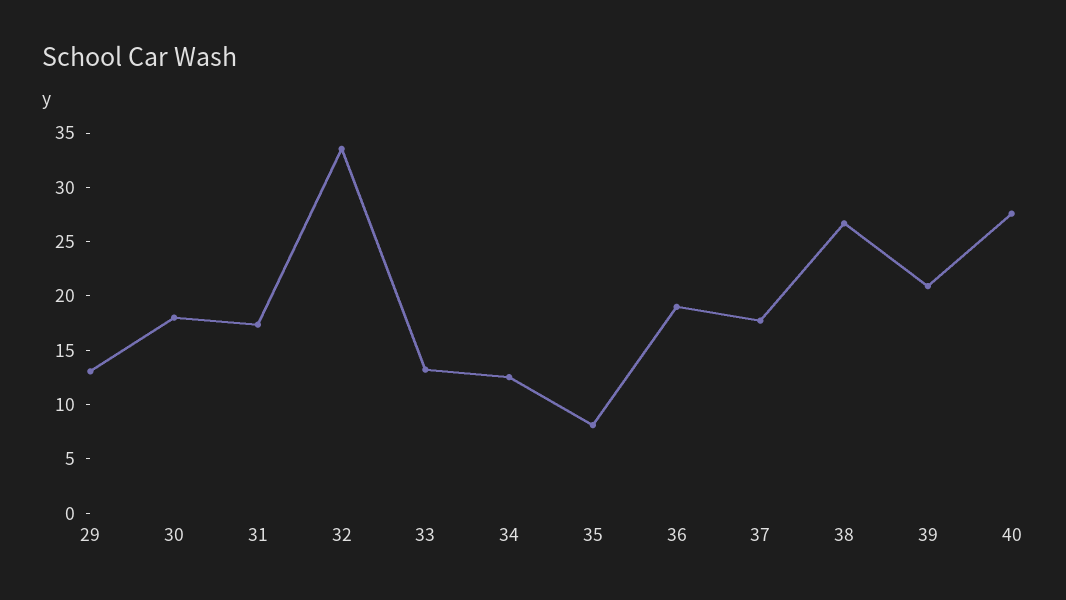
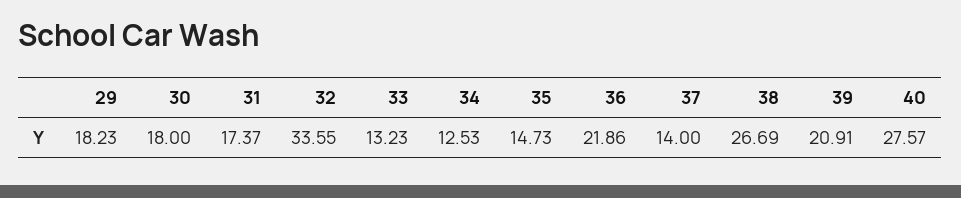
  {
-   "29": 13,
+   "29": 18.23,
    "30": 18,
    "31": 17.37,
    "32": 33.55,
    "33": 13.23,
    "34": 12.53,
-   "35": 8,
+   "35": 14.73,
-   "36": 19,
+   "36": 21.86,
-   "37": 18,
+   "37": 14,
    "38": 26.69,
    "39": 20.91,
    "40": 27.57
  }

